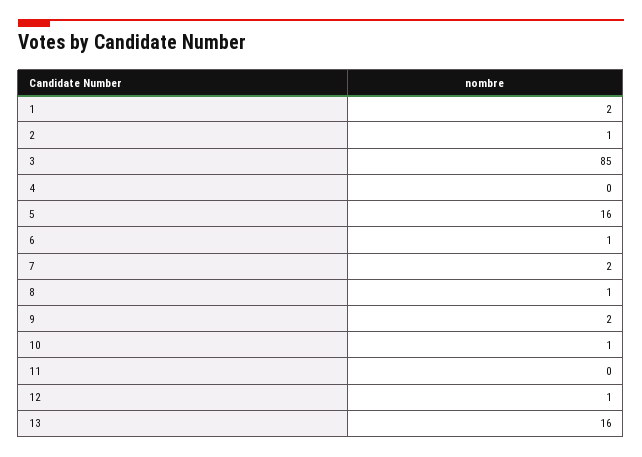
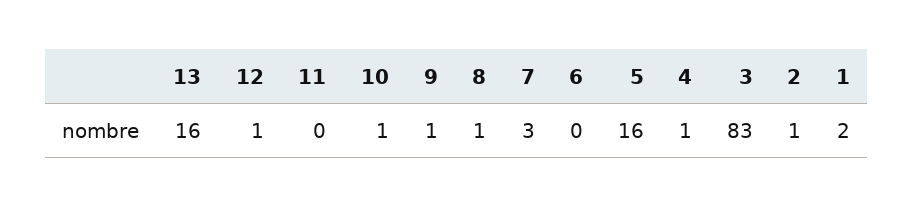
  {
    "1": 2,
    "2": 1,
-   "3": 85,
+   "3": 83,
-   "4": 0,
+   "4": 1,
    "5": 16,
-   "6": 1,
+   "6": 0,
-   "7": 2,
+   "7": 3,
    "8": 1,
-   "9": 2,
+   "9": 1,
    "10": 1,
    "11": 0,
    "12": 1,
    "13": 16
  }

